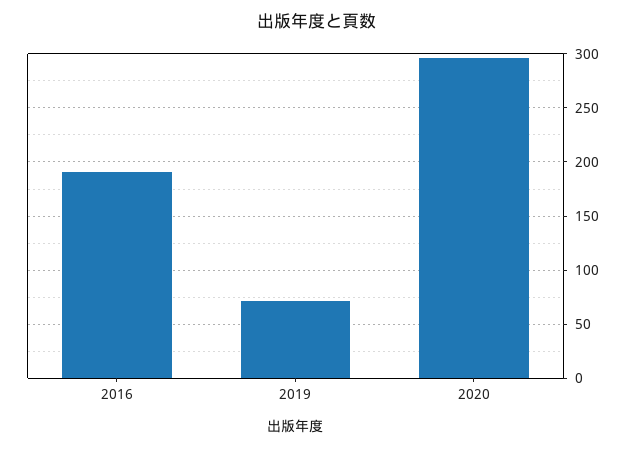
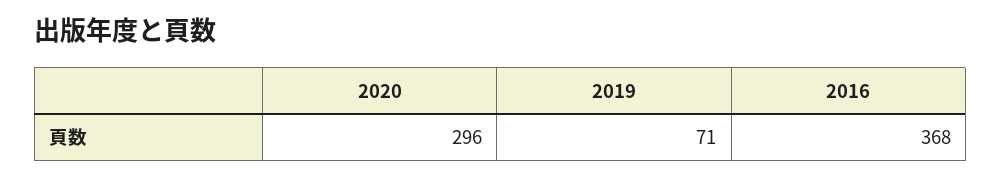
  {
-   "2016": 190,
+   "2016": 368,
    "2019": 71,
    "2020": 296
  }

